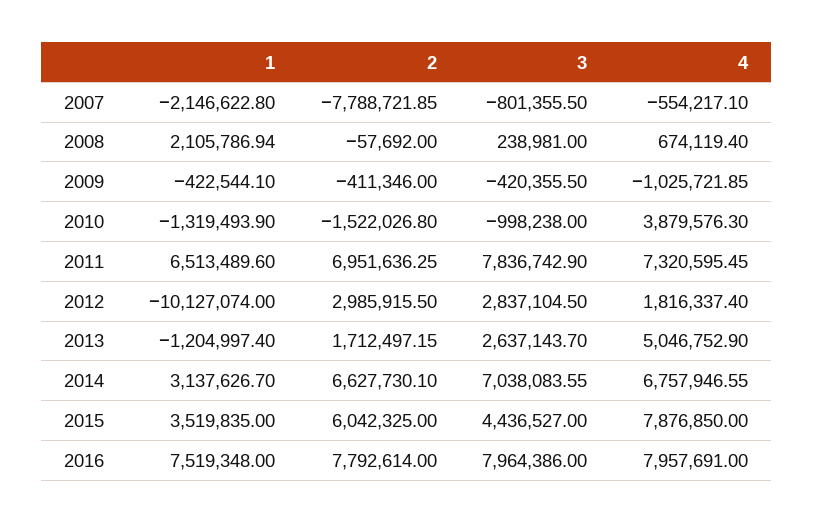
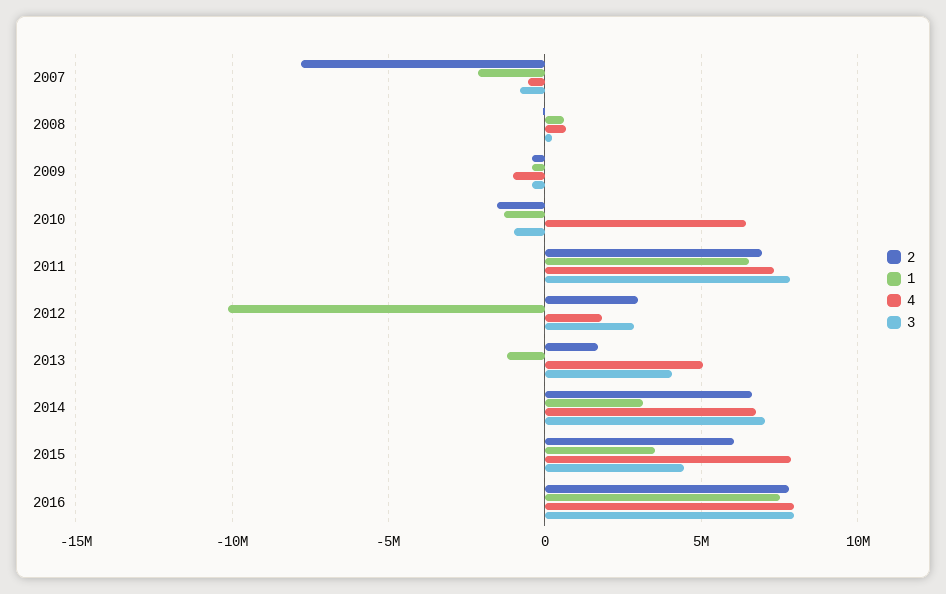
  {
    "1": {
      "2007": -2146622.8,
-     "2008": 2105786.94,
+     "2008": 500000,
      "2009": -422544.1,
      "2010": -1319493.9,
      "2011": 6513489.6,
      "2012": -10127074,
      "2013": -1204997.4,
      "2014": 3137626.7,
      "2015": 3519835,
      "2016": 7519348
    },
    "2": {
      "2007": -7788721.85,
      "2008": -57692,
      "2009": -411346,
      "2010": -1522026.8,
      "2011": 6951636.25,
      "2012": 2985915.5,
      "2013": 1712497.15,
      "2014": 6627730.1,
      "2015": 6042325,
      "2016": 7792614
    },
    "3": {
      "2007": -801355.5,
      "2008": 238981,
      "2009": -420355.5,
      "2010": -998238,
      "2011": 7836742.9,
      "2012": 2837104.5,
-     "2013": 2637143.7,
+     "2013": 4000000,
      "2014": 7038083.55,
      "2015": 4436527,
      "2016": 7964386
    },
    "4": {
      "2007": -554217.1,
      "2008": 674119.4,
      "2009": -1025721.85,
-     "2010": 3879576.3,
+     "2010": 6500000,
      "2011": 7320595.45,
      "2012": 1816337.4,
      "2013": 5046752.9,
      "2014": 6757946.55,
      "2015": 7876850,
      "2016": 7957691
    }
  }

